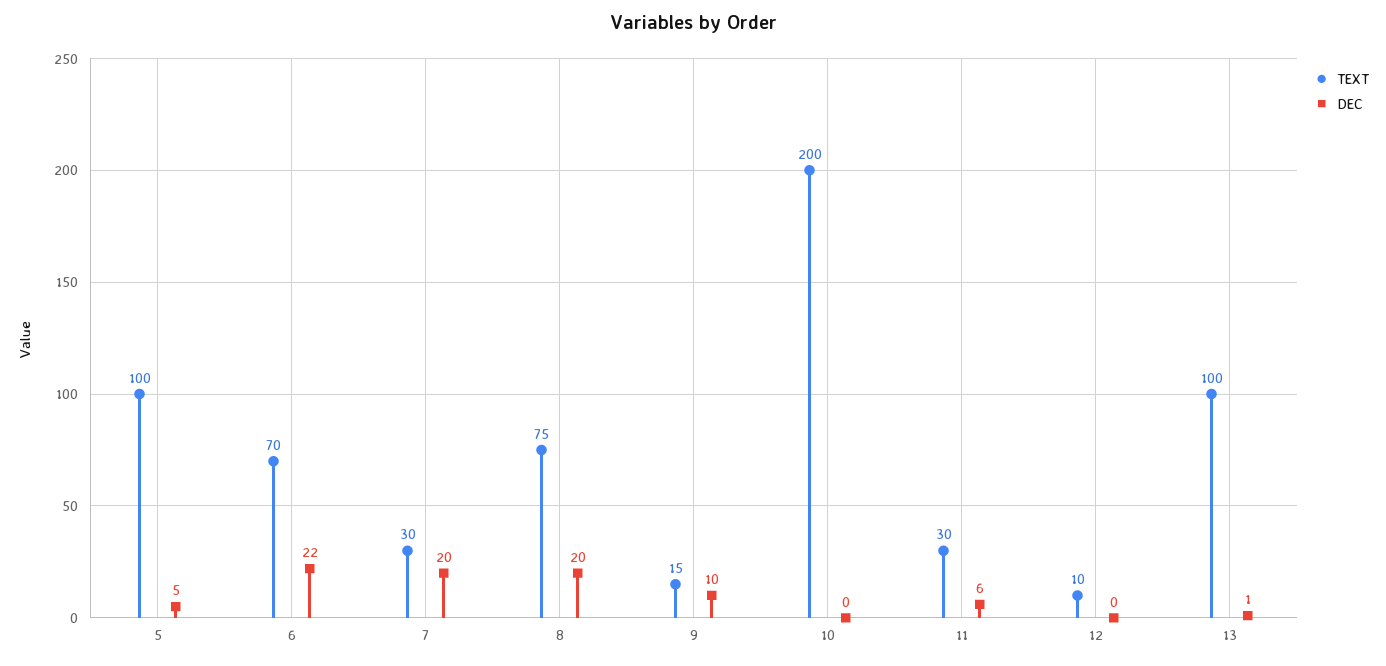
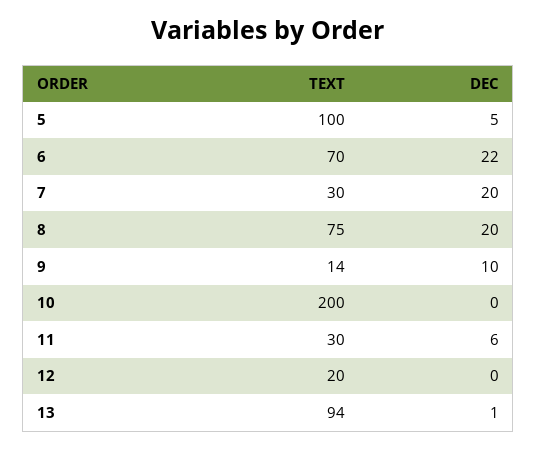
  {
    "TEXT": {
      "5": 100,
      "6": 70,
      "7": 30,
      "8": 75,
-     "9": 15,
+     "9": 14,
      "10": 200,
      "11": 30,
-     "12": 10,
+     "12": 20,
-     "13": 100
+     "13": 94
    },
    "DEC": {
      "5": 5,
      "6": 22,
      "7": 20,
      "8": 20,
      "9": 10,
      "10": 0,
      "11": 6,
      "12": 0,
      "13": 1
    }
  }

